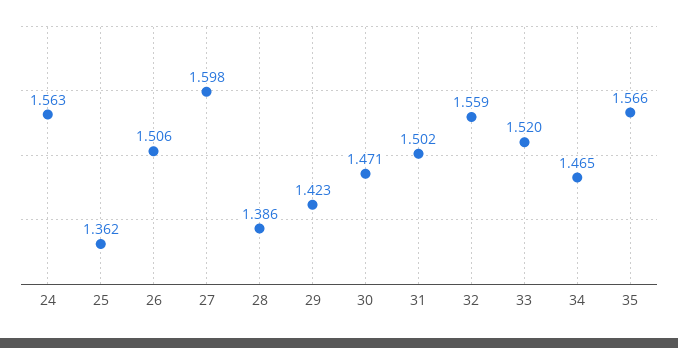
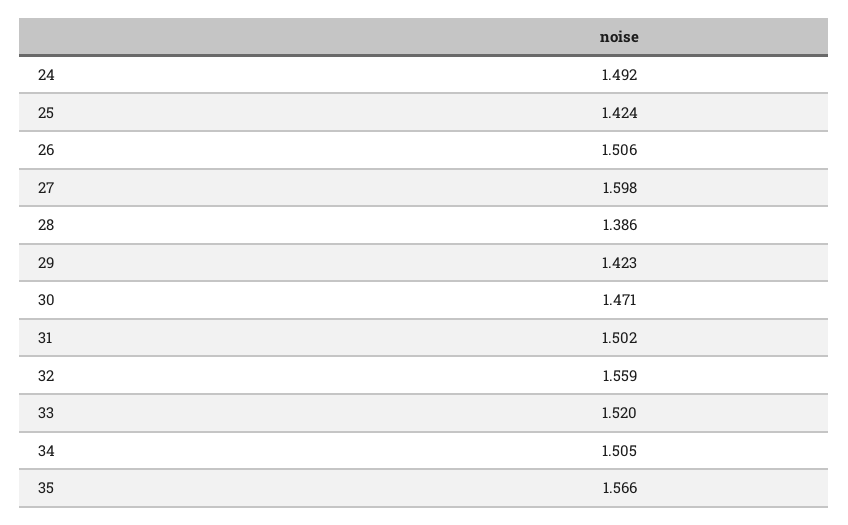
  {
-   "24": 1.563,
+   "24": 1.492,
-   "25": 1.362,
+   "25": 1.424,
    "26": 1.506,
    "27": 1.598,
    "28": 1.386,
    "29": 1.423,
    "30": 1.471,
    "31": 1.502,
    "32": 1.559,
    "33": 1.52,
-   "34": 1.465,
+   "34": 1.505,
    "35": 1.566
  }

